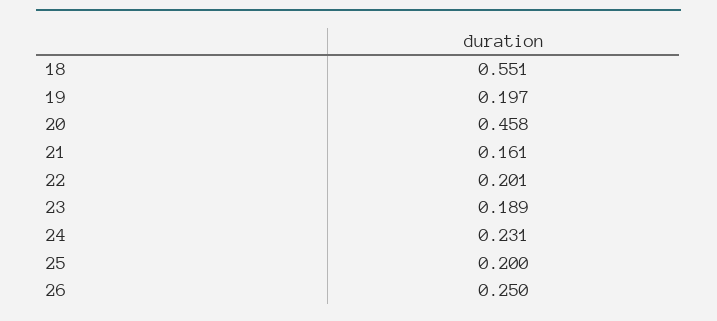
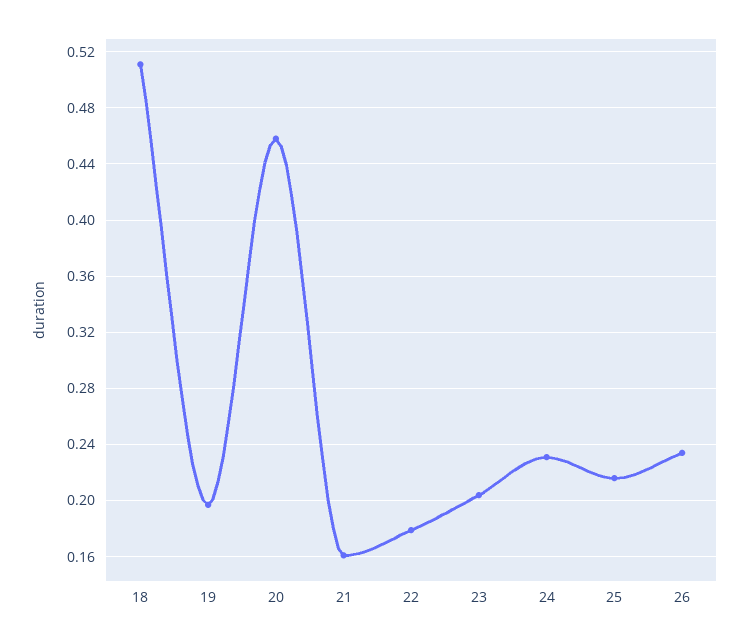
  {
-   "18": 0.551,
+   "18": 0.51,
    "19": 0.197,
    "20": 0.458,
    "21": 0.161,
-   "22": 0.201,
+   "22": 0.18,
-   "23": 0.189,
+   "23": 0.205,
    "24": 0.231,
-   "25": 0.2,
+   "25": 0.215,
-   "26": 0.25
+   "26": 0.235
  }

